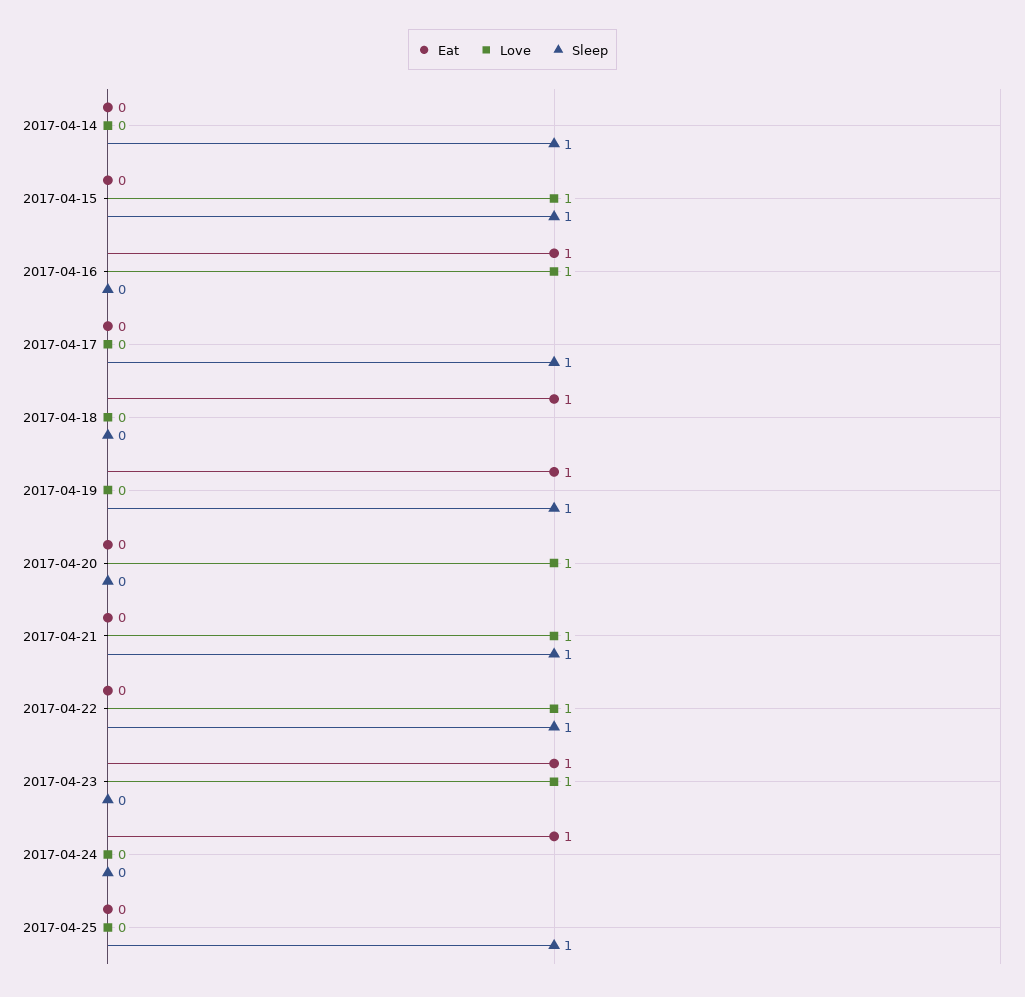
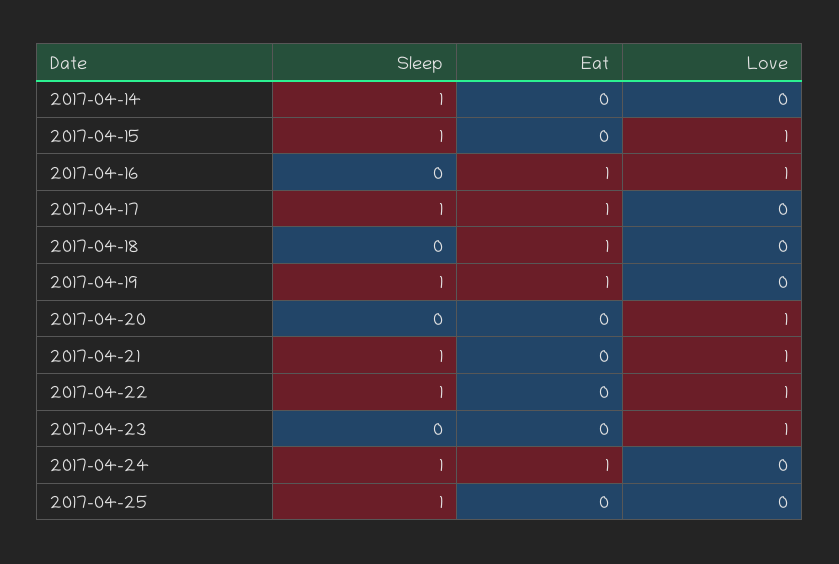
  {
    "Eat": {
      "2017-04-14": 0,
      "2017-04-15": 0,
      "2017-04-16": 1,
-     "2017-04-17": 0,
+     "2017-04-17": 1,
      "2017-04-18": 1,
      "2017-04-19": 1,
      "2017-04-20": 0,
      "2017-04-21": 0,
      "2017-04-22": 0,
-     "2017-04-23": 1,
+     "2017-04-23": 0,
      "2017-04-24": 1,
      "2017-04-25": 0
    },
    "Love": {
      "2017-04-14": 0,
      "2017-04-15": 1,
      "2017-04-16": 1,
      "2017-04-17": 0,
      "2017-04-18": 0,
      "2017-04-19": 0,
      "2017-04-20": 1,
      "2017-04-21": 1,
      "2017-04-22": 1,
      "2017-04-23": 1,
      "2017-04-24": 0,
      "2017-04-25": 0
    },
    "Sleep": {
      "2017-04-14": 1,
      "2017-04-15": 1,
      "2017-04-16": 0,
      "2017-04-17": 1,
      "2017-04-18": 0,
      "2017-04-19": 1,
      "2017-04-20": 0,
      "2017-04-21": 1,
      "2017-04-22": 1,
      "2017-04-23": 0,
-     "2017-04-24": 0,
+     "2017-04-24": 1,
      "2017-04-25": 1
    }
  }

